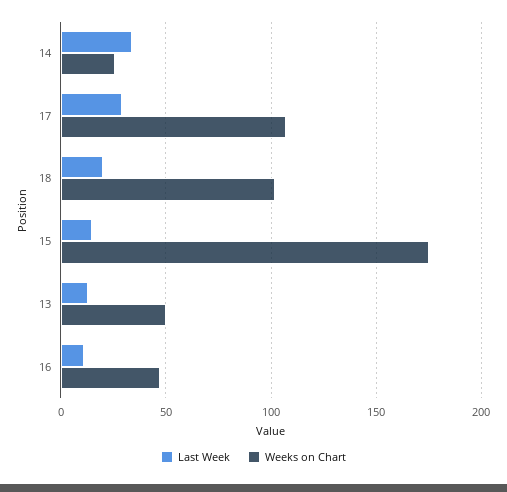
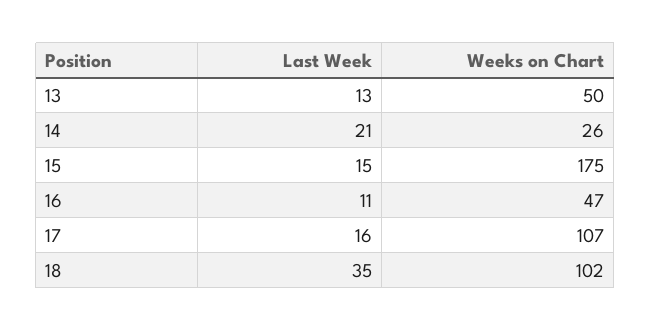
  {
    "Last Week": {
-     "14": 35,
+     "14": 21,
-     "17": 30,
+     "17": 16,
-     "18": 20,
+     "18": 35,
      "15": 15,
      "13": 13,
      "16": 11
    },
    "Weeks on Chart": {
      "14": 26,
      "17": 107,
      "18": 102,
      "15": 175,
      "13": 50,
      "16": 47
    }
  }

